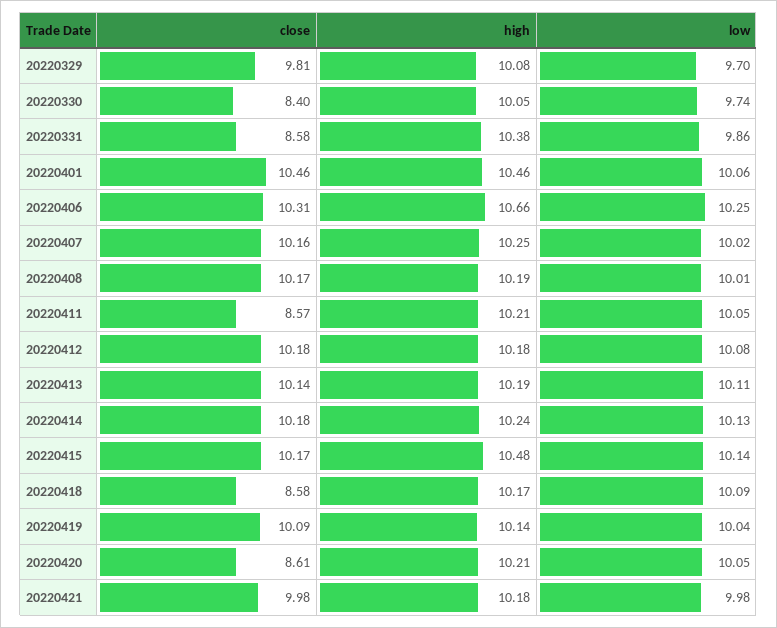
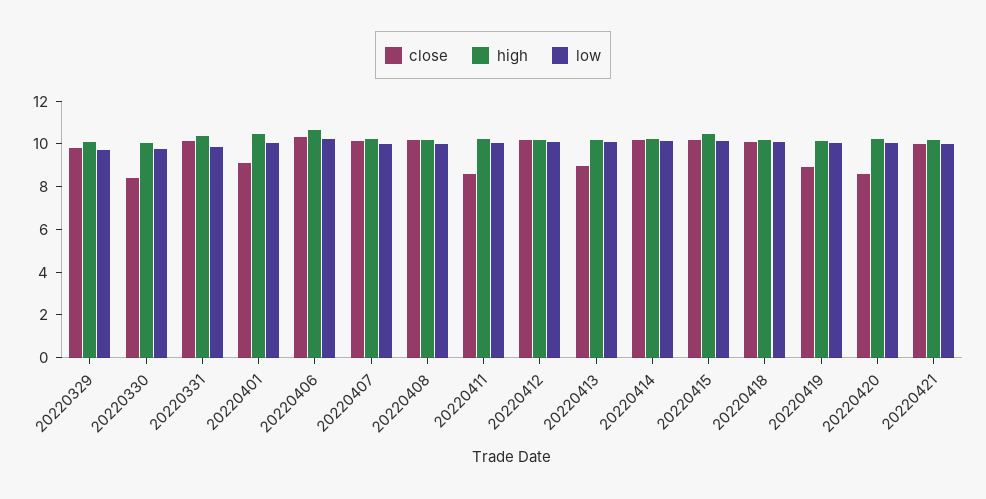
  {
    "close": {
      "20220329": 9.81,
      "20220330": 8.4,
-     "20220331": 8.58,
+     "20220331": 10,
-     "20220401": 10.46,
+     "20220401": 9,
      "20220406": 10.31,
      "20220407": 10.16,
      "20220408": 10.17,
      "20220411": 8.57,
      "20220412": 10.18,
-     "20220413": 10.14,
+     "20220413": 9,
      "20220414": 10.18,
      "20220415": 10.17,
-     "20220418": 8.58,
+     "20220418": 10,
-     "20220419": 10.09,
+     "20220419": 9,
      "20220420": 8.61,
      "20220421": 9.98
    },
    "high": {
      "20220329": 10.08,
      "20220330": 10.05,
      "20220331": 10.38,
      "20220401": 10.46,
      "20220406": 10.66,
      "20220407": 10.25,
      "20220408": 10.19,
      "20220411": 10.21,
      "20220412": 10.18,
      "20220413": 10.19,
      "20220414": 10.24,
      "20220415": 10.48,
      "20220418": 10.17,
      "20220419": 10.14,
      "20220420": 10.21,
      "20220421": 10.18
    },
    "low": {
      "20220329": 9.7,
      "20220330": 9.74,
      "20220331": 9.86,
      "20220401": 10.06,
      "20220406": 10.25,
      "20220407": 10.02,
      "20220408": 10.01,
      "20220411": 10.05,
      "20220412": 10.08,
      "20220413": 10.11,
      "20220414": 10.13,
      "20220415": 10.14,
      "20220418": 10.09,
      "20220419": 10.04,
      "20220420": 10.05,
      "20220421": 9.98
    }
  }

